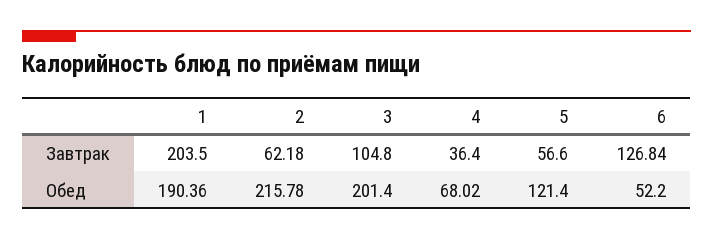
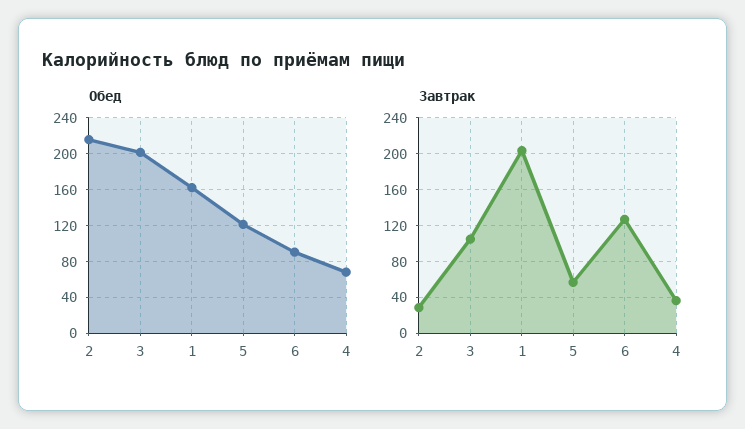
  {
    "Завтрак": {
      "1": 203.5,
-     "2": 62.18,
+     "2": 30,
      "3": 104.8,
      "4": 36.4,
      "5": 56.6,
      "6": 126.84
    },
    "Обед": {
-     "1": 190.36,
+     "1": 160,
      "2": 215.78,
      "3": 201.4,
      "4": 68.02,
      "5": 121.4,
-     "6": 52.2
+     "6": 90
    }
  }

